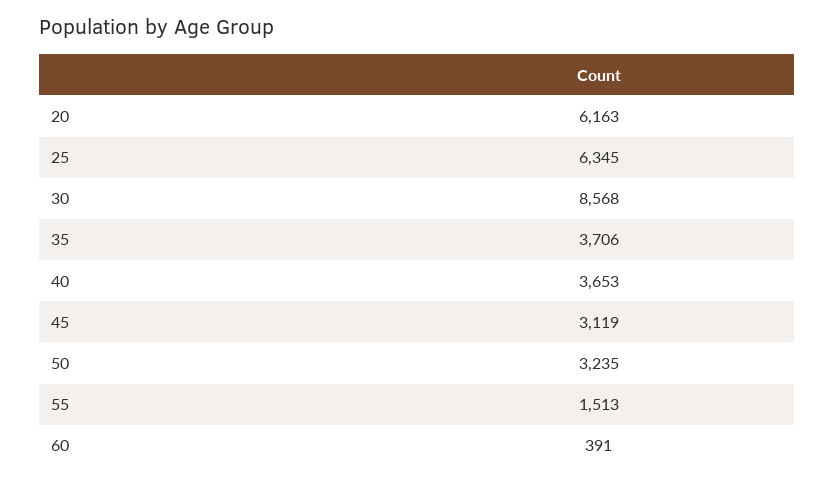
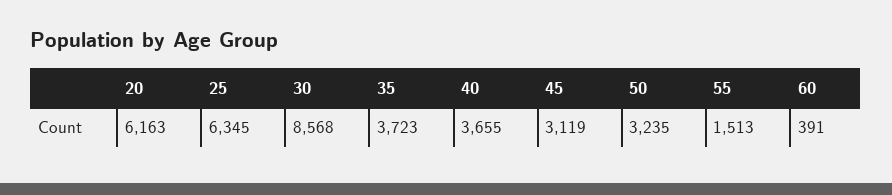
  {
    "20": 6163,
    "25": 6345,
    "30": 8568,
-   "35": 3706,
+   "35": 3723,
-   "40": 3653,
+   "40": 3655,
    "45": 3119,
    "50": 3235,
    "55": 1513,
    "60": 391
  }

